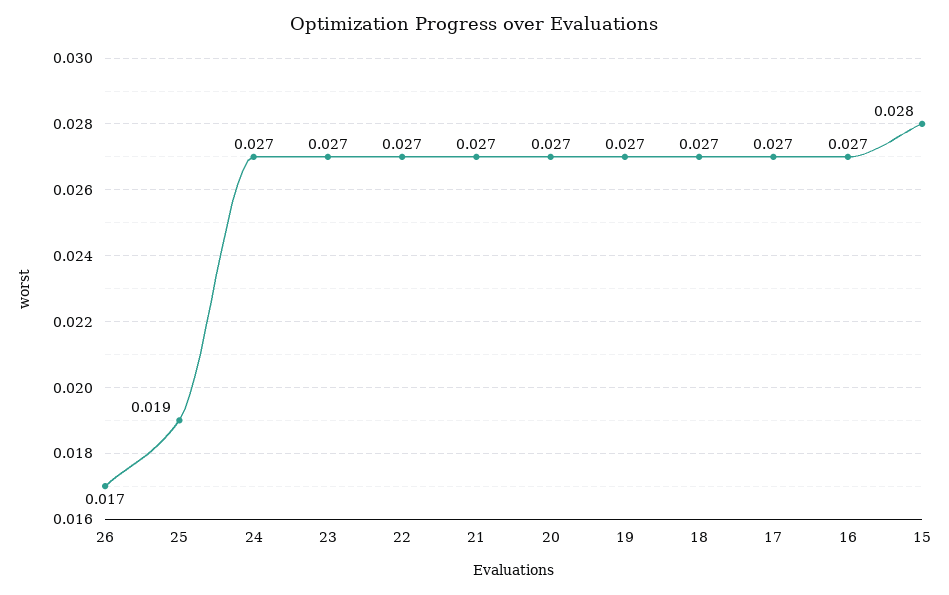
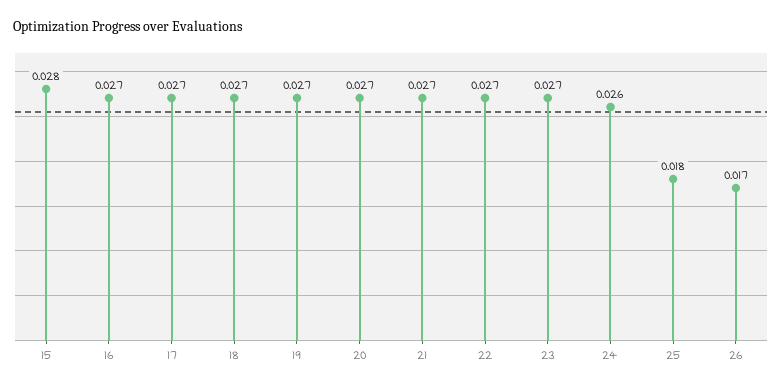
  {
    "26": 0.017,
-   "25": 0.019,
+   "25": 0.018,
-   "24": 0.027,
+   "24": 0.026,
    "23": 0.027,
    "22": 0.027,
    "21": 0.027,
    "20": 0.027,
    "19": 0.027,
    "18": 0.027,
    "17": 0.027,
    "16": 0.027,
    "15": 0.028
  }

